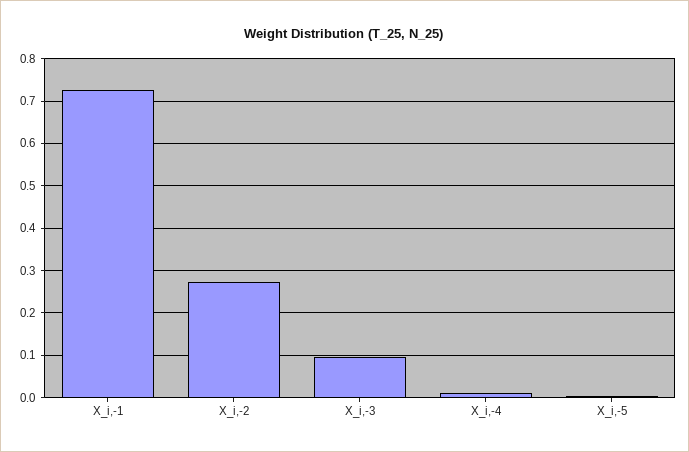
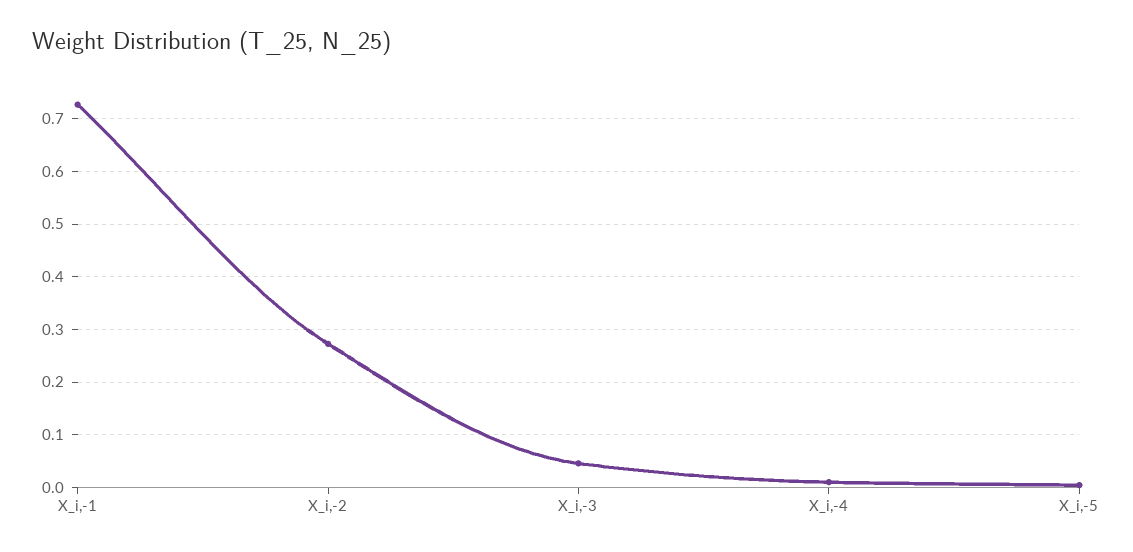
  {
    "X_i,-1": 0.72,
    "X_i,-2": 0.28,
-   "X_i,-3": 0.1,
+   "X_i,-3": 0.04,
    "X_i,-4": 0.02,
    "X_i,-5": 0
  }

